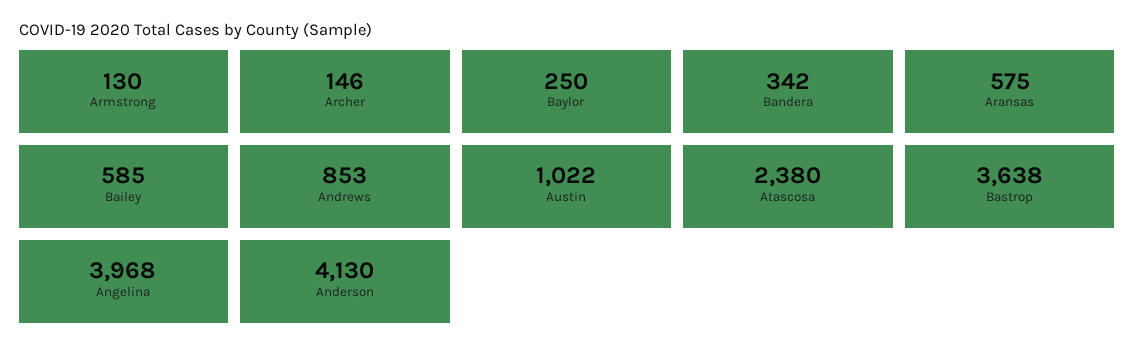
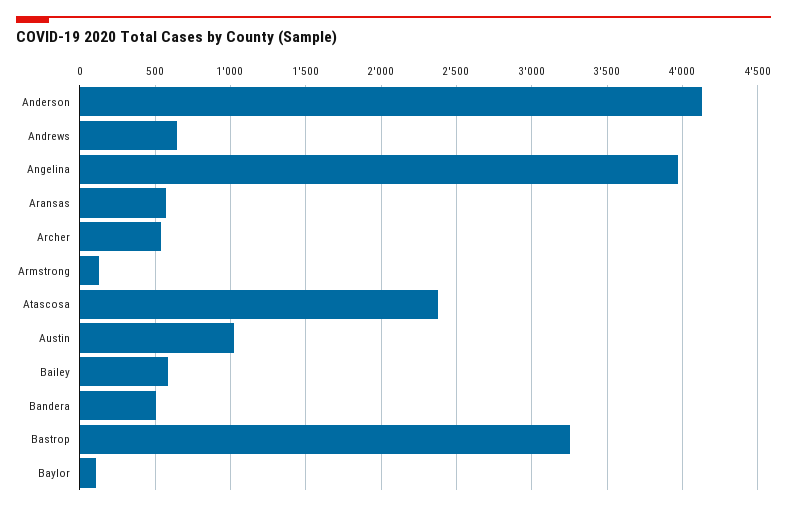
  {
    "Armstrong": 130,
-   "Archer": 146,
+   "Archer": 550,
-   "Baylor": 250,
+   "Baylor": 100,
-   "Bandera": 342,
+   "Bandera": 500,
    "Aransas": 575,
    "Bailey": 585,
-   "Andrews": 853,
+   "Andrews": 650,
    "Austin": 1022,
    "Atascosa": 2380,
-   "Bastrop": 3638,
+   "Bastrop": 3250,
    "Angelina": 3968,
    "Anderson": 4130
  }

